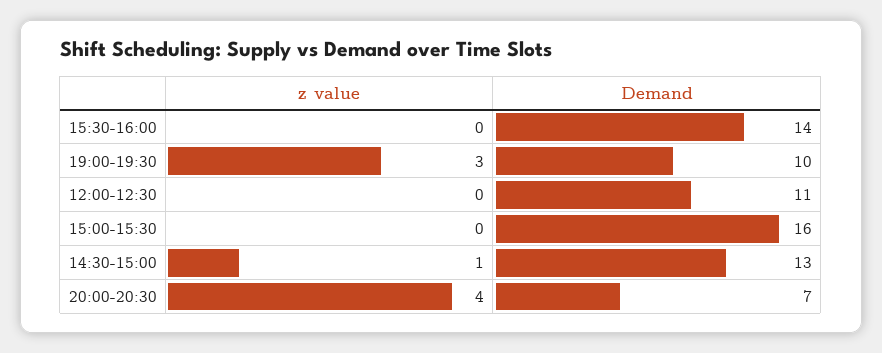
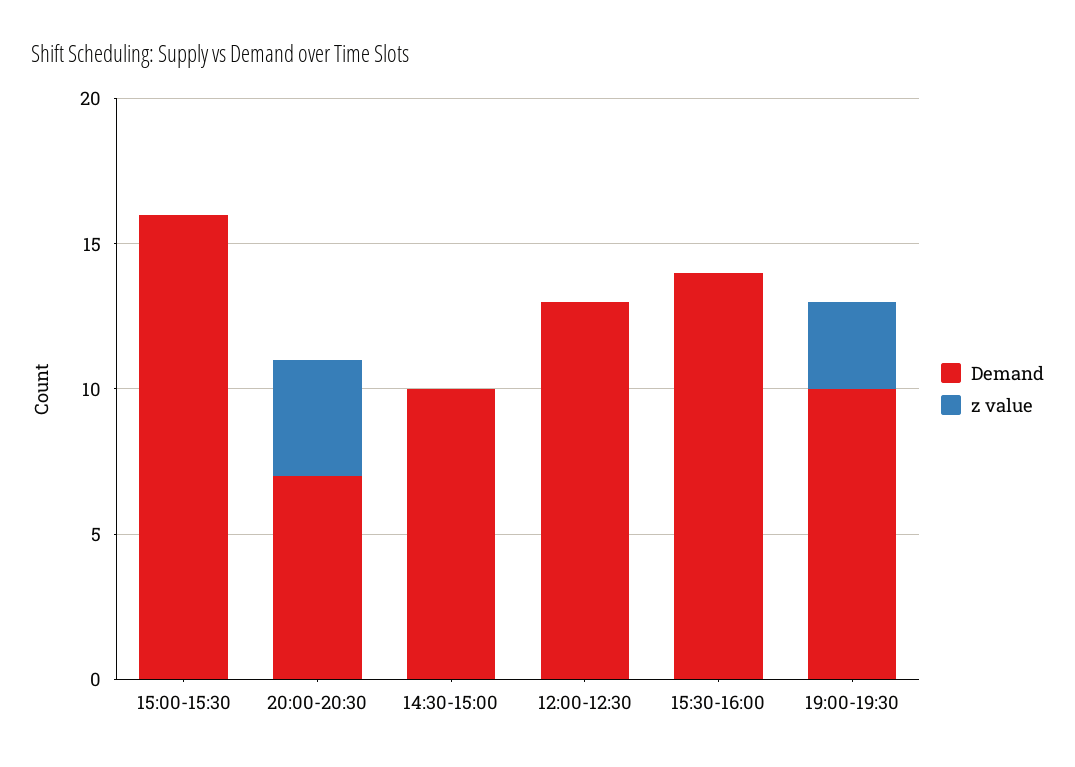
  {
    "z value": {
      "15:30-16:00": 0,
      "19:00-19:30": 3,
      "12:00-12:30": 0,
      "15:00-15:30": 0,
-     "14:30-15:00": 1,
+     "14:30-15:00": 0,
      "20:00-20:30": 4
    },
    "Demand": {
      "15:30-16:00": 14,
      "19:00-19:30": 10,
-     "12:00-12:30": 11,
+     "12:00-12:30": 13,
      "15:00-15:30": 16,
-     "14:30-15:00": 13,
+     "14:30-15:00": 10,
      "20:00-20:30": 7
    }
  }

